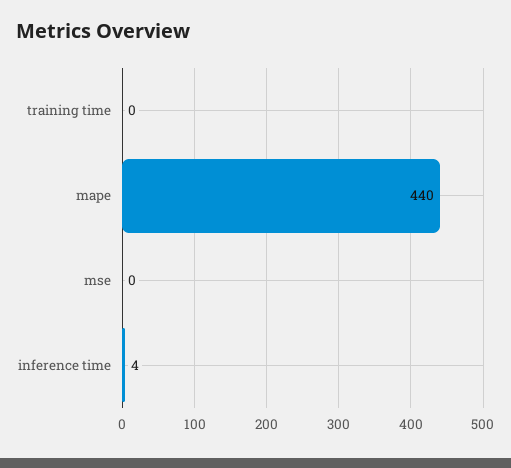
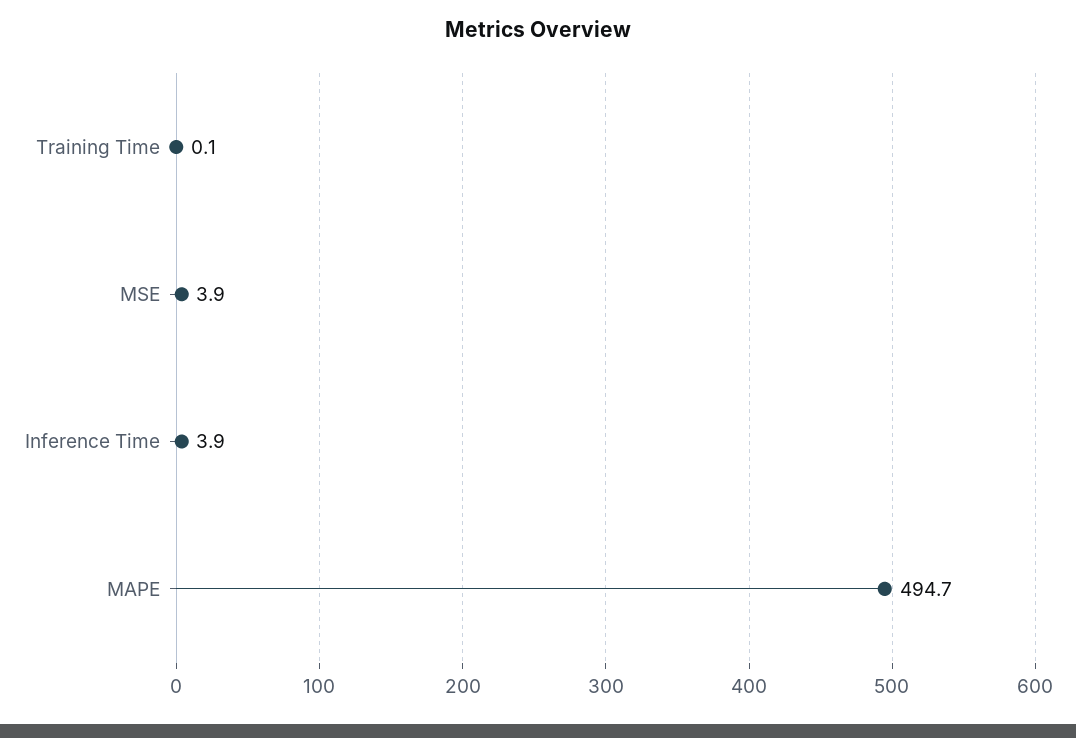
  {
    "training time": 0.1,
-   "mape": 440,
+   "mape": 494.7,
-   "mse": 0,
+   "mse": 3.9,
    "inference time": 3.9
  }

